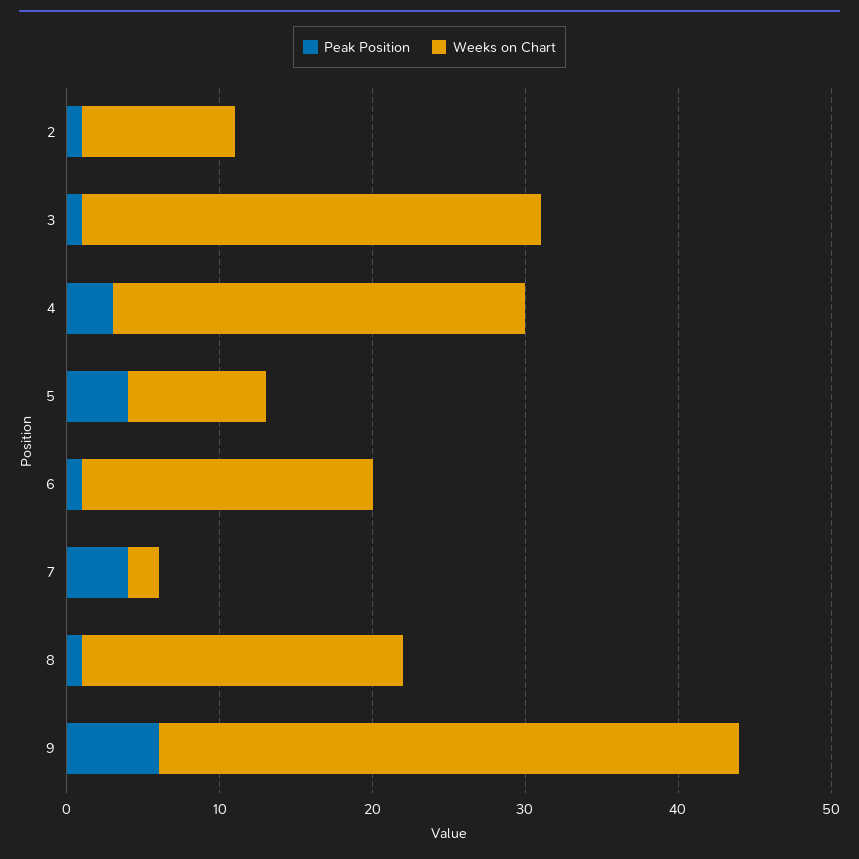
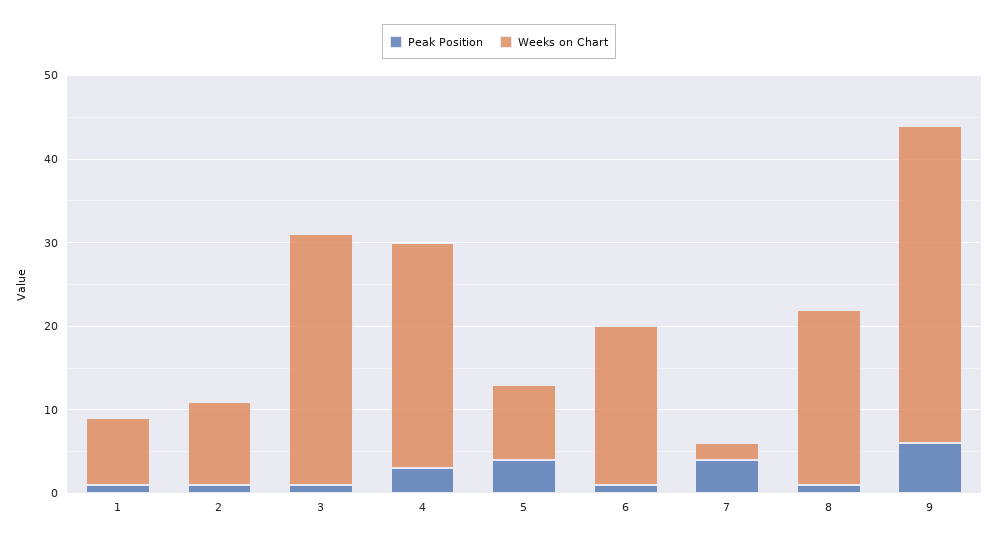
  {
    "Peak Position": {
      "2": 1,
      "3": 1,
      "4": 3,
      "5": 4,
      "6": 1,
      "7": 4,
      "8": 1,
-     "9": 6
+     "9": 6,
+     "1": 1
    },
    "Weeks on Chart": {
      "2": 10,
      "3": 30,
      "4": 27,
      "5": 9,
      "6": 19,
      "7": 2,
      "8": 21,
-     "9": 38
+     "9": 38,
+     "1": 8
    }
  }

